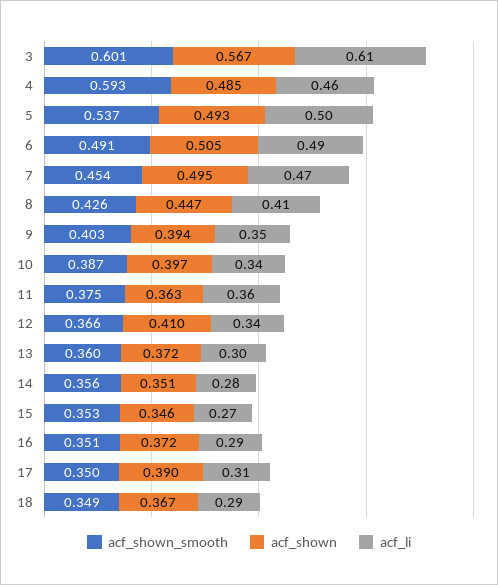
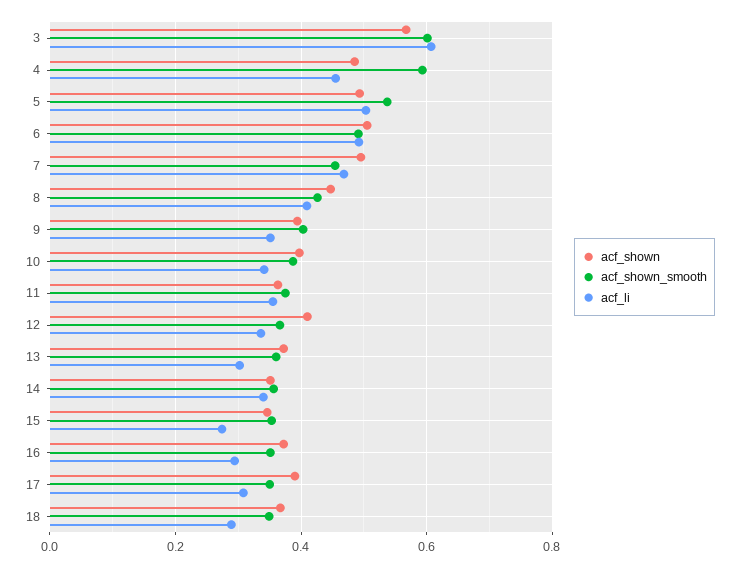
  {
    "acf_shown_smooth": {
      "3": 0.601,
      "4": 0.593,
      "5": 0.537,
      "6": 0.491,
      "7": 0.454,
      "8": 0.426,
      "9": 0.403,
      "10": 0.387,
      "11": 0.375,
      "12": 0.366,
      "13": 0.36,
      "14": 0.356,
      "15": 0.353,
      "16": 0.351,
      "17": 0.35,
      "18": 0.349
    },
    "acf_shown": {
      "3": 0.567,
      "4": 0.485,
      "5": 0.493,
      "6": 0.505,
      "7": 0.495,
      "8": 0.447,
      "9": 0.394,
      "10": 0.397,
      "11": 0.363,
      "12": 0.41,
      "13": 0.372,
      "14": 0.351,
      "15": 0.346,
      "16": 0.372,
      "17": 0.39,
      "18": 0.367
    },
    "acf_li": {
      "3": 0.61,
      "4": 0.46,
      "5": 0.5,
      "6": 0.49,
      "7": 0.47,
      "8": 0.41,
      "9": 0.35,
      "10": 0.34,
      "11": 0.36,
      "12": 0.34,
      "13": 0.3,
-     "14": 0.28,
+     "14": 0.34,
      "15": 0.27,
      "16": 0.29,
      "17": 0.31,
      "18": 0.29
    }
  }

